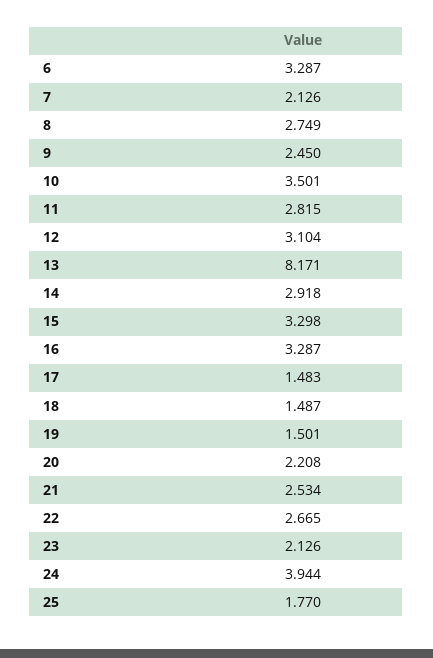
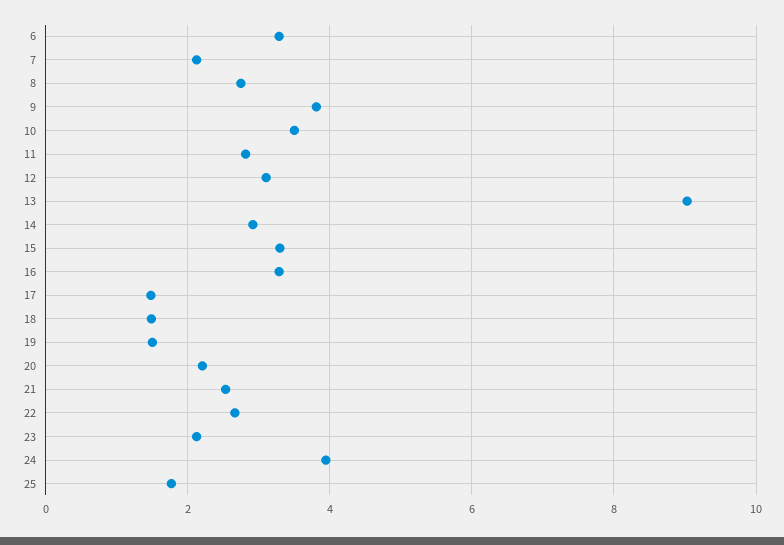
  {
    "6": 3.287,
    "7": 2.126,
    "8": 2.749,
-   "9": 2.45,
+   "9": 3.8,
    "10": 3.501,
    "11": 2.815,
    "12": 3.104,
-   "13": 8.171,
+   "13": 9,
    "14": 2.918,
    "15": 3.298,
    "16": 3.287,
    "17": 1.483,
    "18": 1.487,
    "19": 1.501,
    "20": 2.208,
    "21": 2.534,
    "22": 2.665,
    "23": 2.126,
    "24": 3.944,
    "25": 1.77
  }

